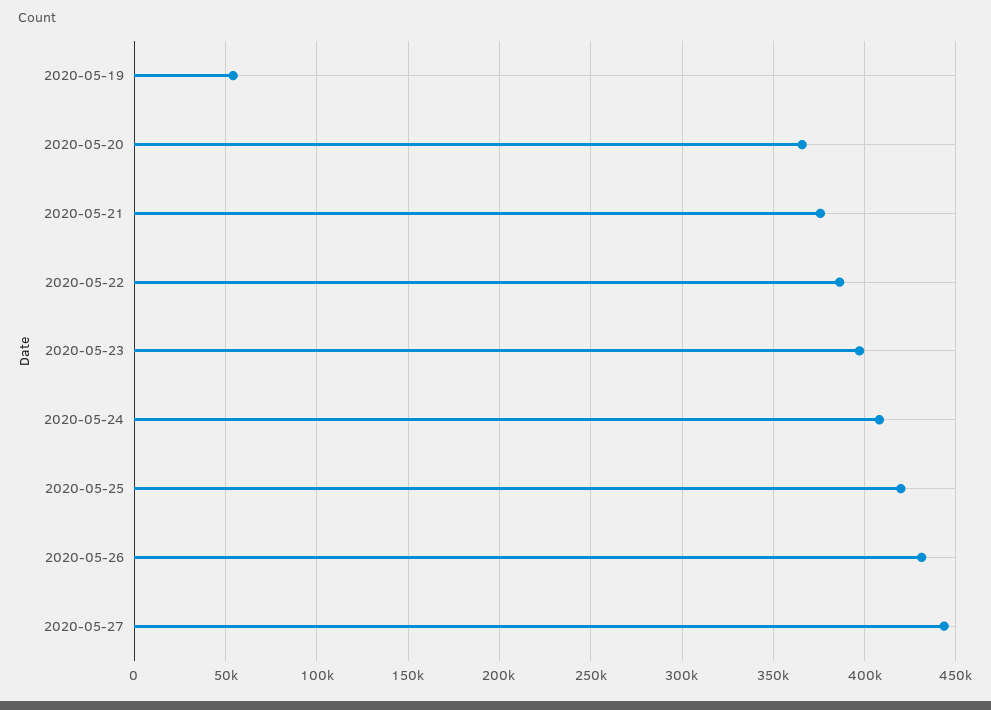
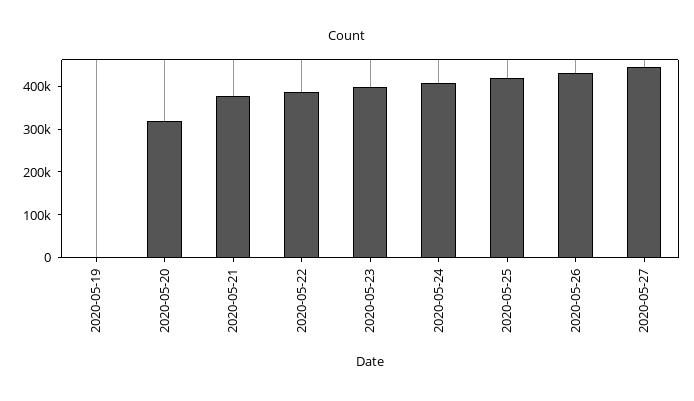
  {
-   "2020-05-19": 55000,
+   "2020-05-19": 0,
-   "2020-05-20": 365000,
+   "2020-05-20": 320000,
    "2020-05-21": 375000,
    "2020-05-22": 385000,
    "2020-05-23": 395000,
    "2020-05-24": 410000,
    "2020-05-25": 420000,
    "2020-05-26": 430000,
    "2020-05-27": 445000
  }

